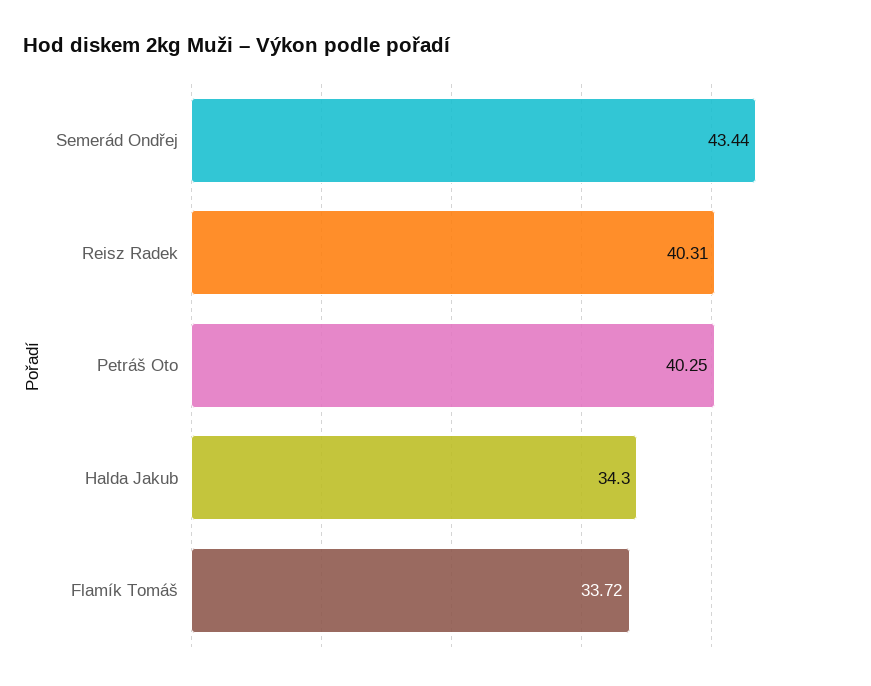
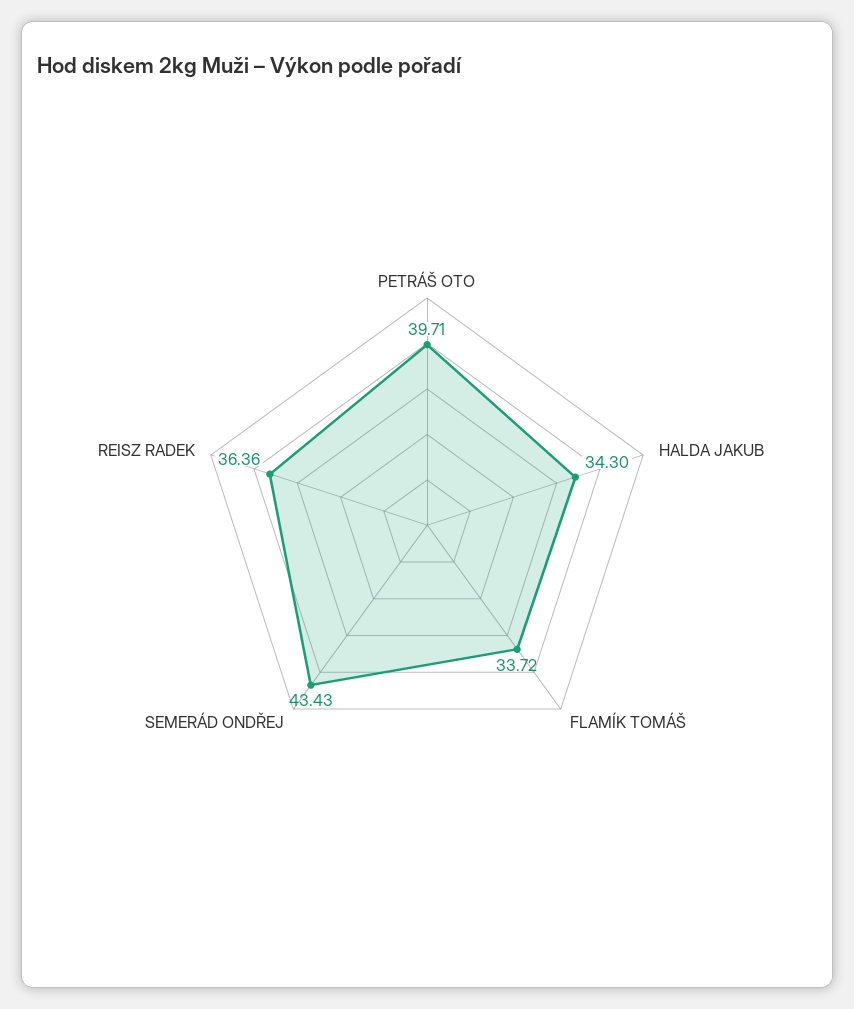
  {
-   "Semerád Ondřej": 43.44,
+   "Semerád Ondřej": 43.43,
-   "Reisz Radek": 40.31,
+   "Reisz Radek": 36.36,
-   "Petráš Oto": 40.25,
+   "Petráš Oto": 39.71,
    "Halda Jakub": 34.3,
    "Flamík Tomáš": 33.72
  }

